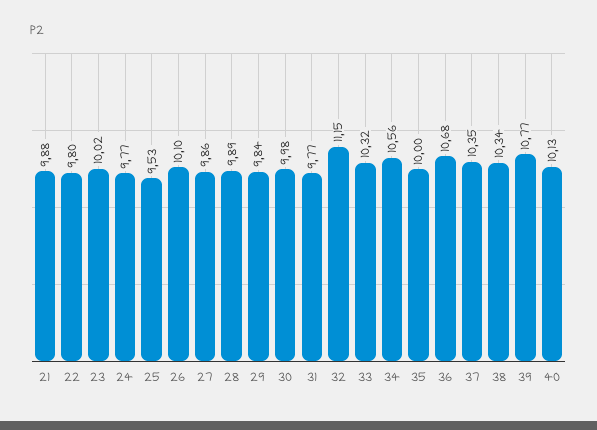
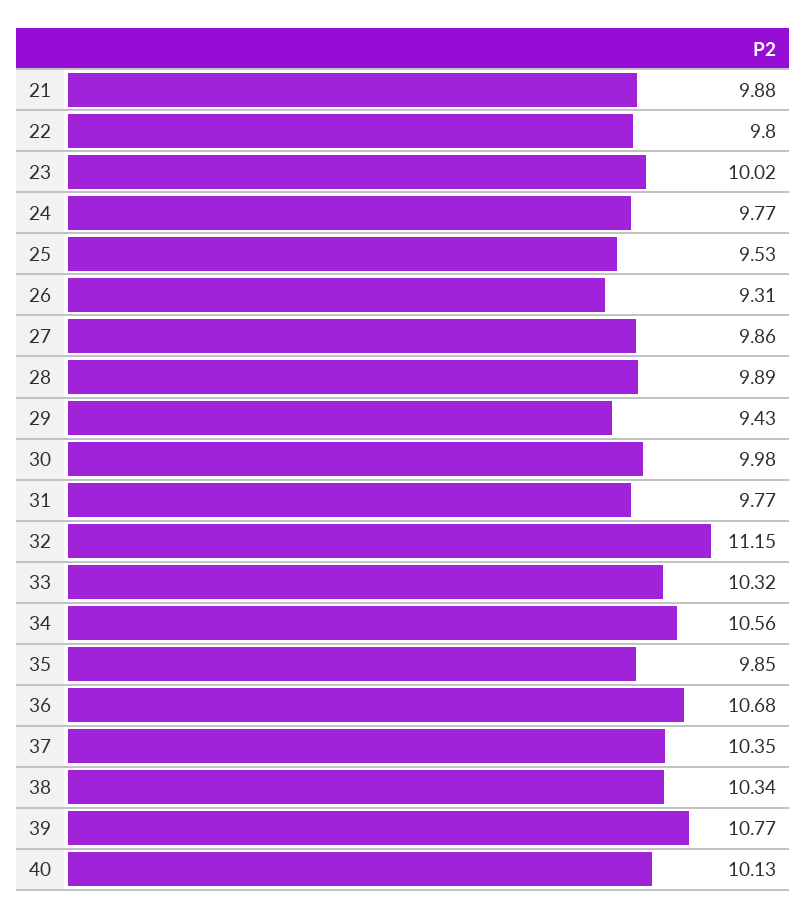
  {
    "21": 9.88,
    "22": 9.8,
    "23": 10.02,
    "24": 9.77,
    "25": 9.53,
-   "26": 10.1,
+   "26": 9.31,
    "27": 9.86,
    "28": 9.89,
-   "29": 9.84,
+   "29": 9.43,
    "30": 9.98,
    "31": 9.77,
    "32": 11.15,
    "33": 10.32,
    "34": 10.56,
-   "35": 10,
+   "35": 9.85,
    "36": 10.68,
    "37": 10.35,
    "38": 10.34,
    "39": 10.77,
    "40": 10.13
  }

